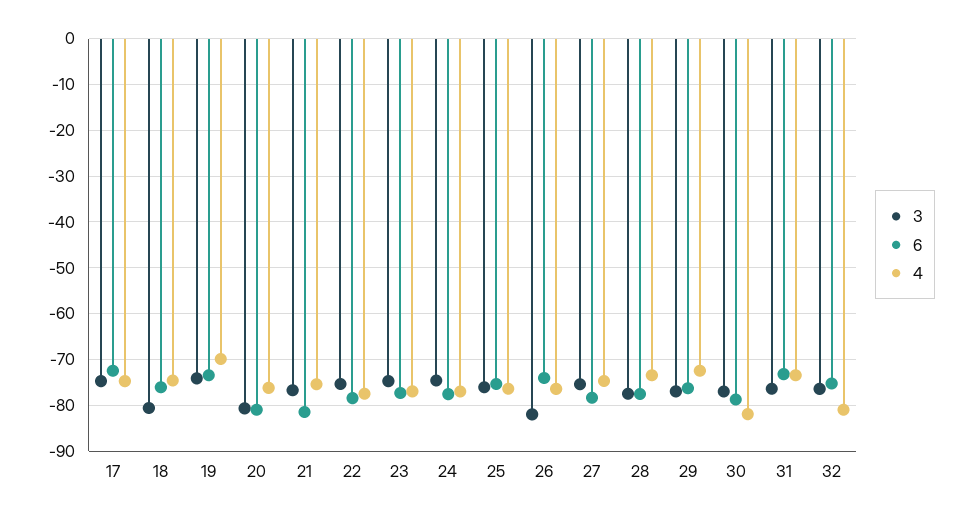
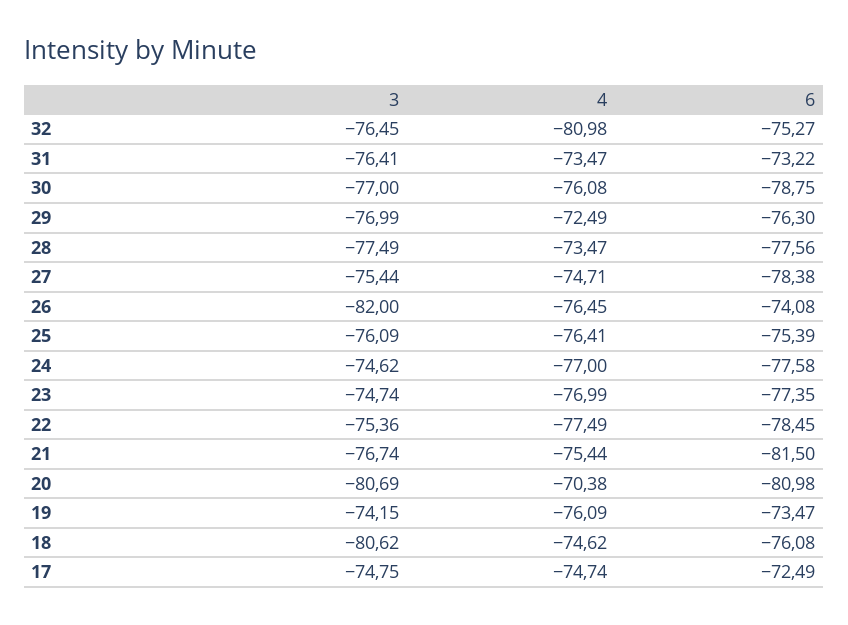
  {
    "3": {
      "17": -74.75,
      "18": -80.62,
      "19": -74.15,
      "20": -80.69,
      "21": -76.74,
      "22": -75.36,
      "23": -74.74,
      "24": -74.62,
      "25": -76.09,
      "26": -82,
      "27": -75.44,
      "28": -77.49,
      "29": -76.99,
      "30": -77,
      "31": -76.41,
      "32": -76.45
    },
    "6": {
      "17": -72.49,
      "18": -76.08,
      "19": -73.47,
      "20": -80.98,
      "21": -81.5,
      "22": -78.45,
      "23": -77.35,
      "24": -77.58,
      "25": -75.39,
      "26": -74.08,
      "27": -78.38,
      "28": -77.56,
      "29": -76.3,
      "30": -78.75,
      "31": -73.22,
      "32": -75.27
    },
    "4": {
      "17": -74.74,
      "18": -74.62,
-     "19": -70,
+     "19": -76.09,
-     "20": -76,
+     "20": -70.38,
      "21": -75.44,
      "22": -77.49,
      "23": -76.99,
      "24": -77,
      "25": -76.41,
      "26": -76.45,
      "27": -74.71,
      "28": -73.47,
      "29": -72.49,
-     "30": -82,
+     "30": -76.08,
      "31": -73.47,
      "32": -80.98
    }
  }

